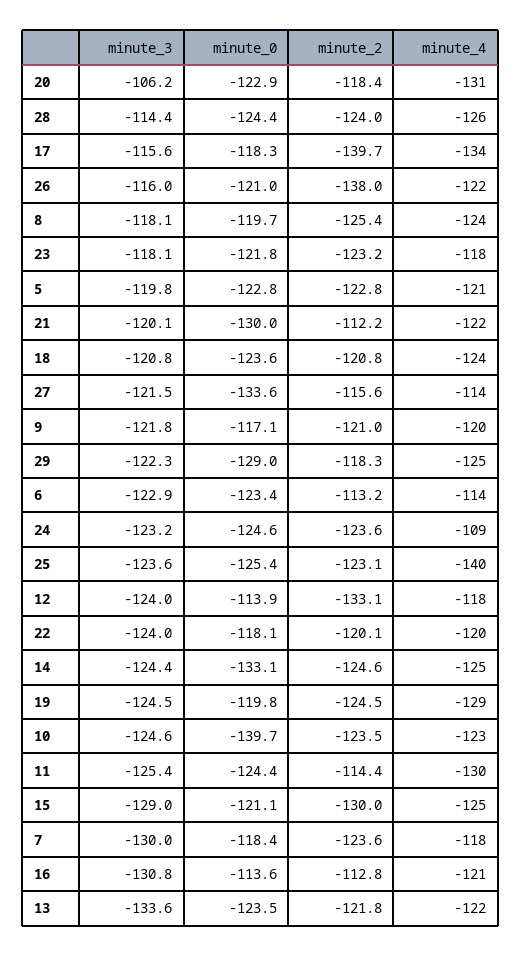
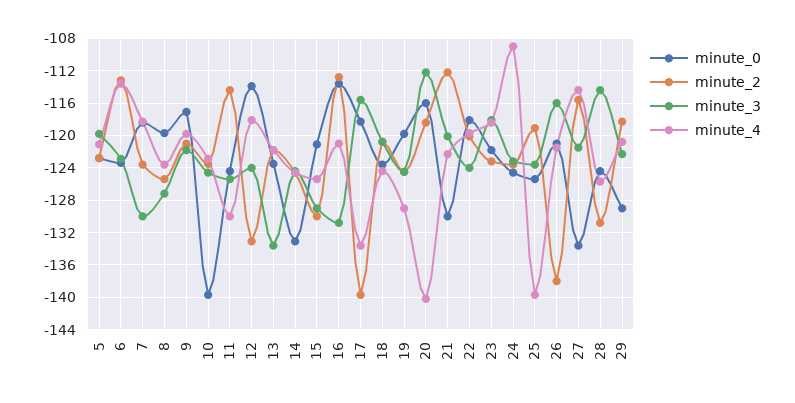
  {
    "minute_3": {
-     "20": -106.2,
+     "20": -112,
      "28": -114.4,
      "17": -115.6,
      "26": -116,
-     "8": -118.1,
+     "8": -127,
      "23": -118.1,
      "5": -119.8,
      "21": -120.1,
      "18": -120.8,
      "27": -121.5,
      "9": -121.8,
      "29": -122.3,
      "6": -122.9,
      "24": -123.2,
      "25": -123.6,
      "12": -124,
      "22": -124,
      "14": -124.4,
      "19": -124.5,
      "10": -124.6,
      "11": -125.4,
      "15": -129,
      "7": -130,
      "16": -130.8,
      "13": -133.6
    },
    "minute_0": {
-     "20": -122.9,
+     "20": -116,
      "28": -124.4,
      "17": -118.3,
      "26": -121,
      "8": -119.7,
      "23": -121.8,
      "5": -122.8,
      "21": -130,
      "18": -123.6,
      "27": -133.6,
      "9": -117.1,
      "29": -129,
      "6": -123.4,
      "24": -124.6,
      "25": -125.4,
      "12": -113.9,
      "22": -118.1,
      "14": -133.1,
      "19": -119.8,
      "10": -139.7,
      "11": -124.4,
      "15": -121.1,
      "7": -118.4,
      "16": -113.6,
      "13": -123.5
    },
    "minute_2": {
      "20": -118.4,
-     "28": -124,
+     "28": -131,
      "17": -139.7,
      "26": -138,
      "8": -125.4,
      "23": -123.2,
      "5": -122.8,
      "21": -112.2,
      "18": -120.8,
      "27": -115.6,
      "9": -121,
      "29": -118.3,
      "6": -113.2,
      "24": -123.6,
-     "25": -123.1,
+     "25": -119,
      "12": -133.1,
      "22": -120.1,
      "14": -124.6,
      "19": -124.5,
      "10": -123.5,
      "11": -114.4,
      "15": -130,
      "7": -123.6,
      "16": -112.8,
      "13": -121.8
    },
    "minute_4": {
-     "20": -131,
+     "20": -140,
      "28": -126,
      "17": -134,
      "26": -122,
      "8": -124,
      "23": -118,
      "5": -121,
      "21": -122,
      "18": -124,
      "27": -114,
      "9": -120,
-     "29": -125,
+     "29": -121,
      "6": -114,
      "24": -109,
      "25": -140,
      "12": -118,
      "22": -120,
      "14": -125,
      "19": -129,
      "10": -123,
      "11": -130,
      "15": -125,
      "7": -118,
      "16": -121,
      "13": -122
    }
  }

